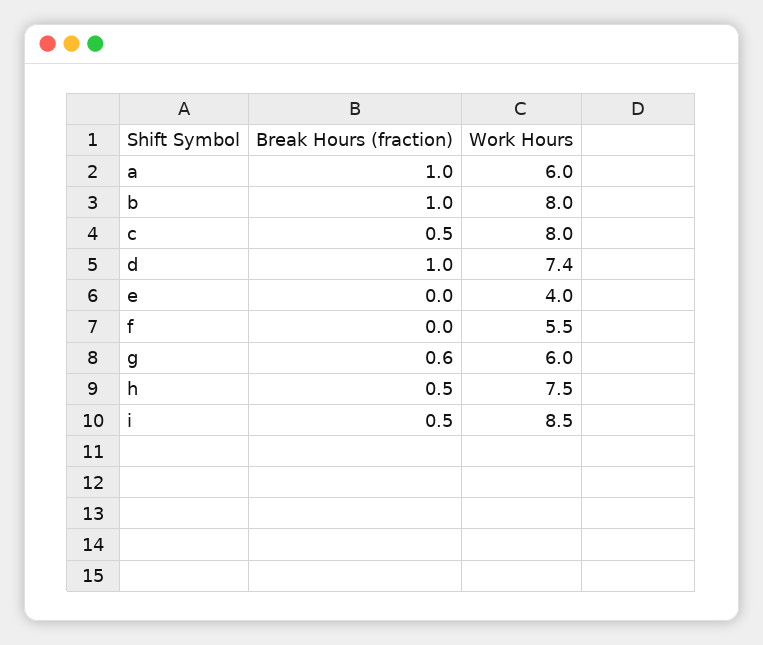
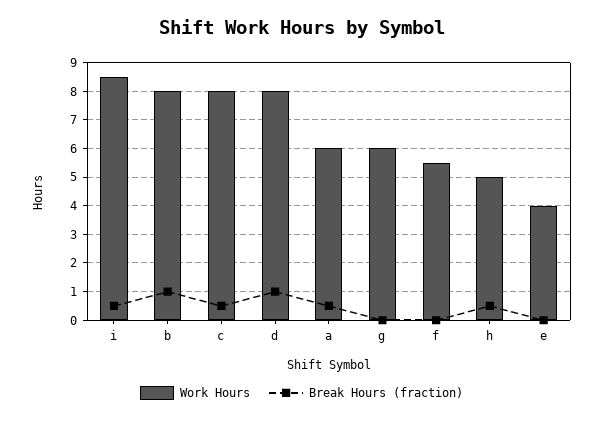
  {
    "Break Hours (fraction)": {
-     "a": 1,
+     "a": 0.5,
      "b": 1,
      "c": 0.5,
      "d": 1,
      "e": 0,
      "f": 0,
-     "g": 0.6,
+     "g": 0,
      "h": 0.5,
      "i": 0.5
    },
    "Work Hours": {
      "a": 6,
      "b": 8,
      "c": 8,
-     "d": 7.4,
+     "d": 8,
      "e": 4,
      "f": 5.5,
      "g": 6,
-     "h": 7.5,
+     "h": 5,
      "i": 8.5
    }
  }

